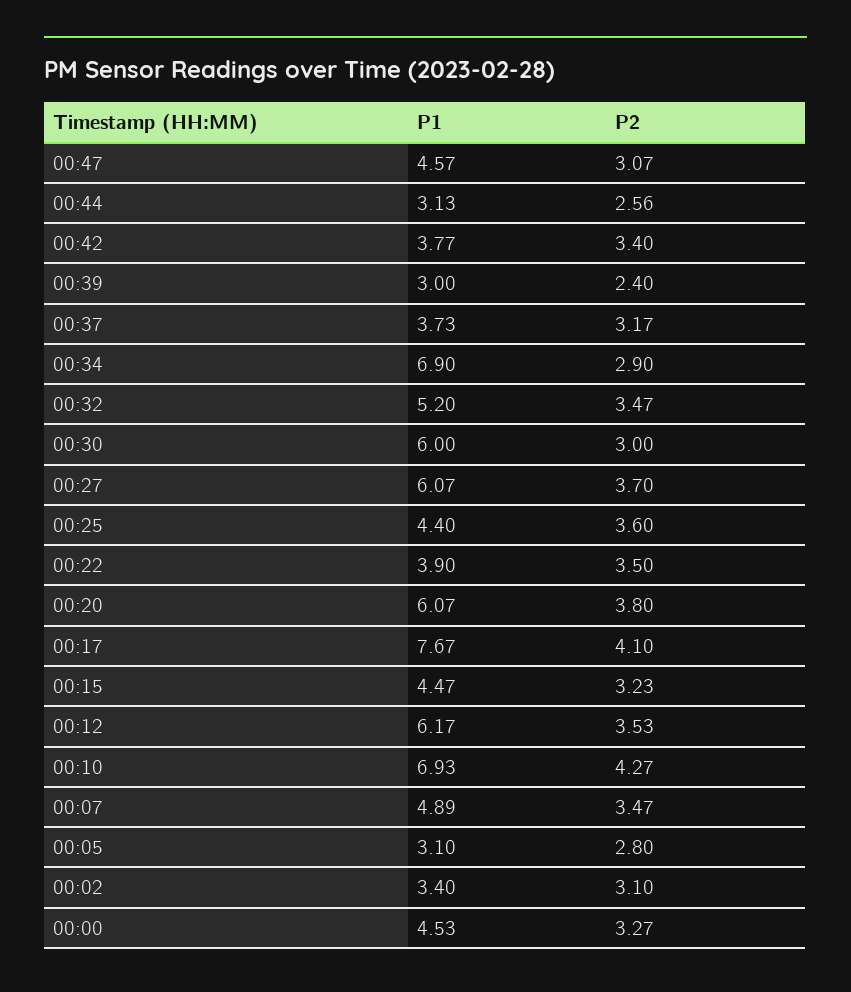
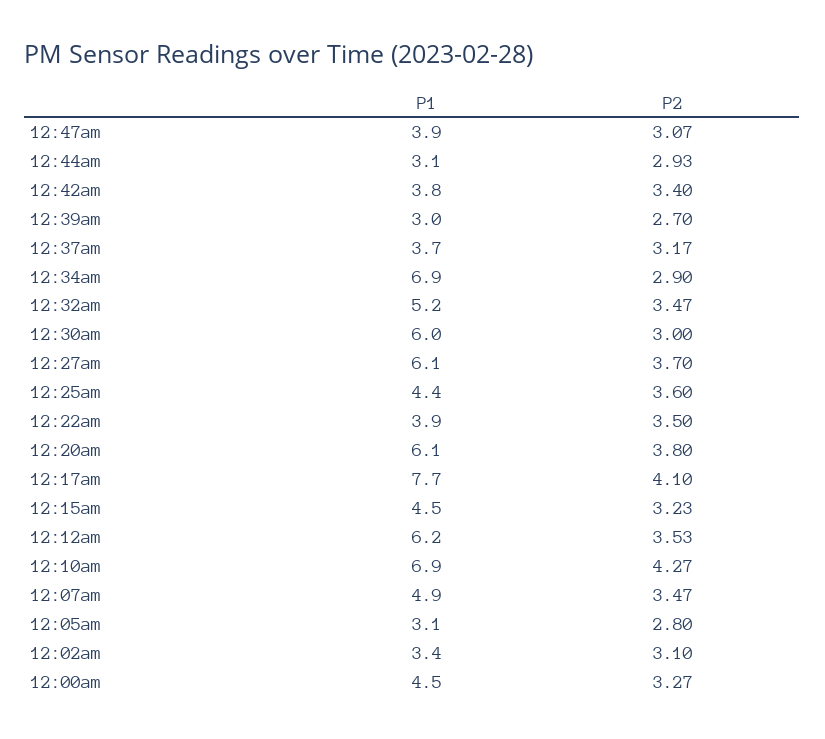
  {
    "P1": {
-     "00:47": 4.57,
+     "00:47": 3.9,
      "00:44": 3.13,
      "00:42": 3.77,
      "00:39": 3,
      "00:37": 3.73,
      "00:34": 6.9,
      "00:32": 5.2,
      "00:30": 6,
      "00:27": 6.07,
      "00:25": 4.4,
      "00:22": 3.9,
      "00:20": 6.07,
      "00:17": 7.67,
      "00:15": 4.47,
      "00:12": 6.17,
      "00:10": 6.93,
      "00:07": 4.89,
      "00:05": 3.1,
      "00:02": 3.4,
      "00:00": 4.53
    },
    "P2": {
      "00:47": 3.07,
-     "00:44": 2.56,
+     "00:44": 2.93,
      "00:42": 3.4,
-     "00:39": 2.4,
+     "00:39": 2.7,
      "00:37": 3.17,
      "00:34": 2.9,
      "00:32": 3.47,
      "00:30": 3,
      "00:27": 3.7,
      "00:25": 3.6,
      "00:22": 3.5,
      "00:20": 3.8,
      "00:17": 4.1,
      "00:15": 3.23,
      "00:12": 3.53,
      "00:10": 4.27,
      "00:07": 3.47,
      "00:05": 2.8,
      "00:02": 3.1,
      "00:00": 3.27
    }
  }

